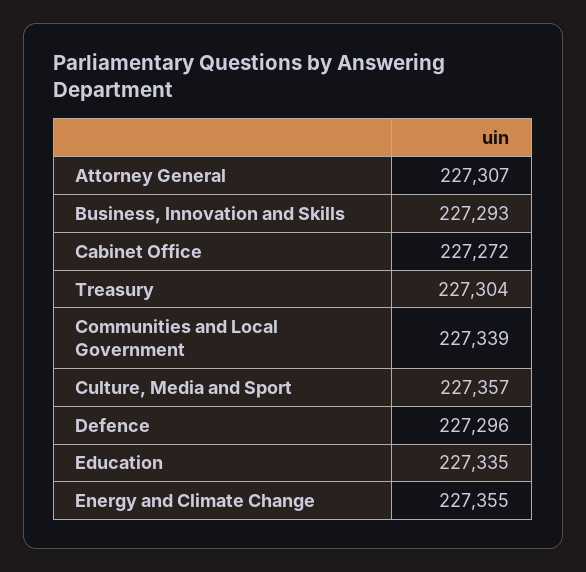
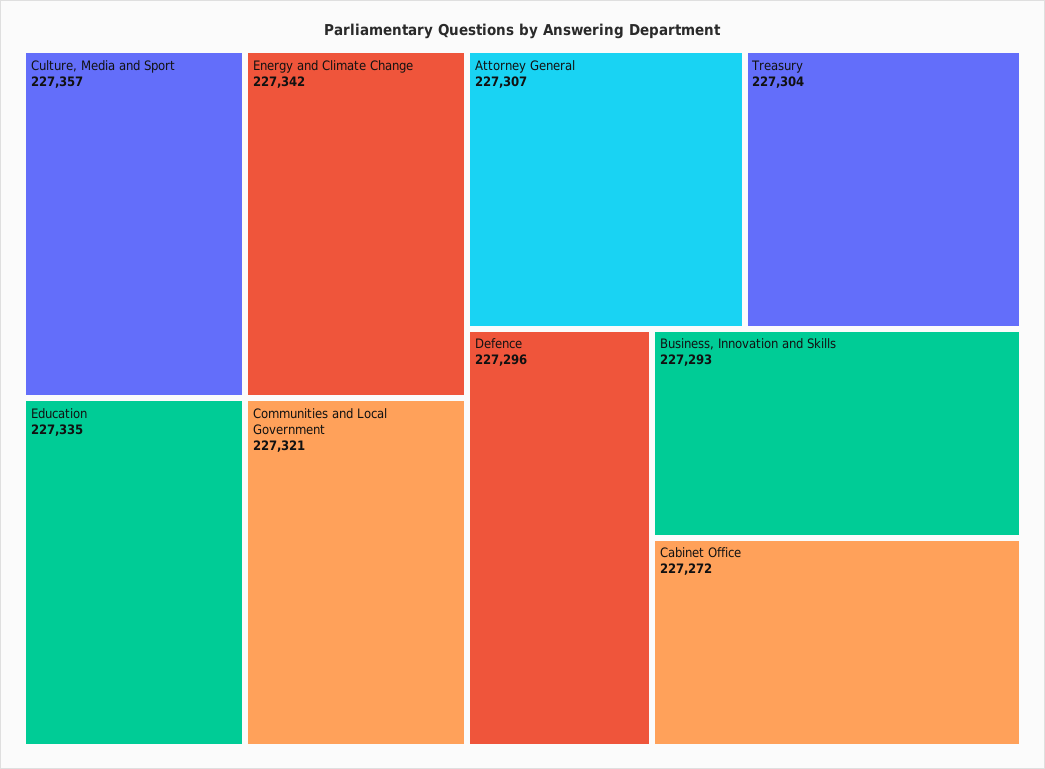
  {
    "Attorney General": 227307,
    "Business, Innovation and Skills": 227293,
    "Cabinet Office": 227272,
    "Treasury": 227304,
-   "Communities and Local Government": 227339,
+   "Communities and Local Government": 227321,
    "Culture, Media and Sport": 227357,
    "Defence": 227296,
    "Education": 227335,
-   "Energy and Climate Change": 227355
+   "Energy and Climate Change": 227342
  }

